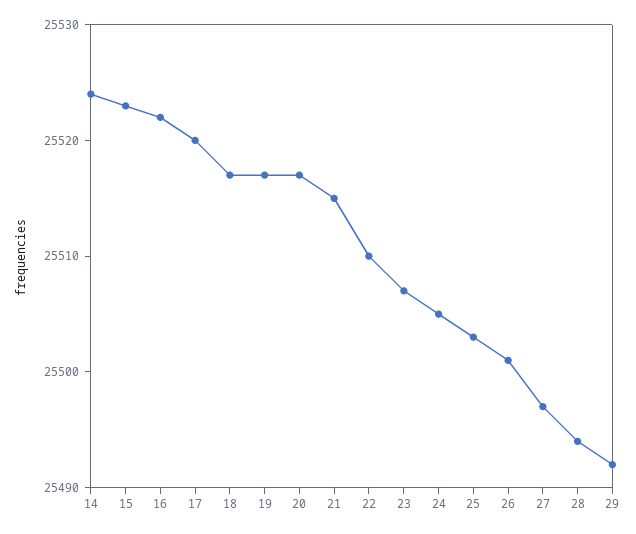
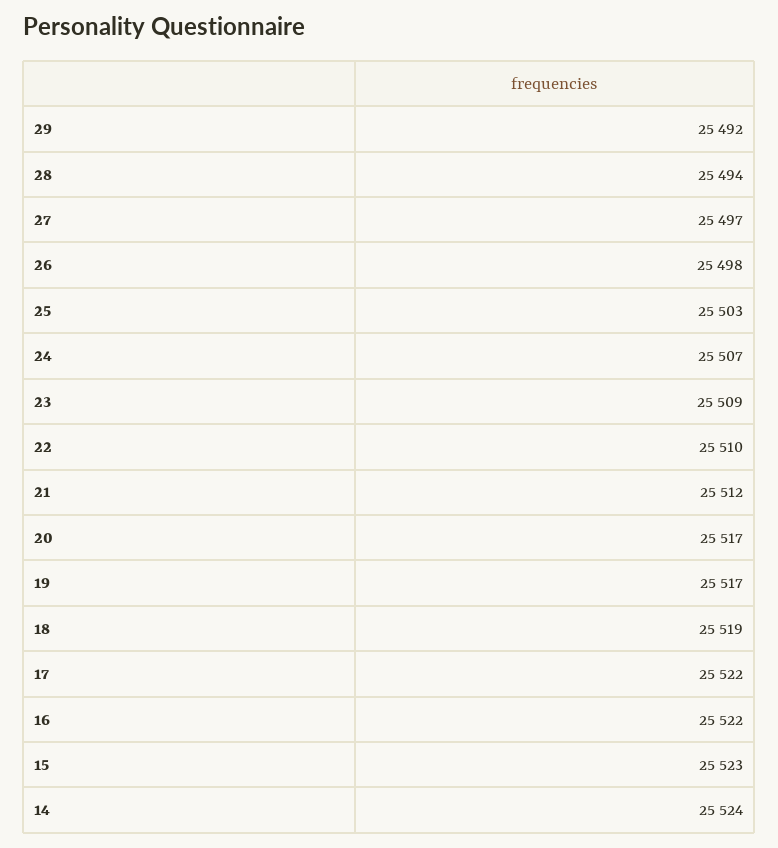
  {
    "14": 25524,
    "15": 25523,
    "16": 25522,
-   "17": 25520,
+   "17": 25522,
-   "18": 25517,
+   "18": 25519,
    "19": 25517,
    "20": 25517,
-   "21": 25515,
+   "21": 25512,
    "22": 25510,
-   "23": 25507,
+   "23": 25509,
-   "24": 25505,
+   "24": 25507,
    "25": 25503,
-   "26": 25501,
+   "26": 25498,
    "27": 25497,
    "28": 25494,
    "29": 25492
  }

